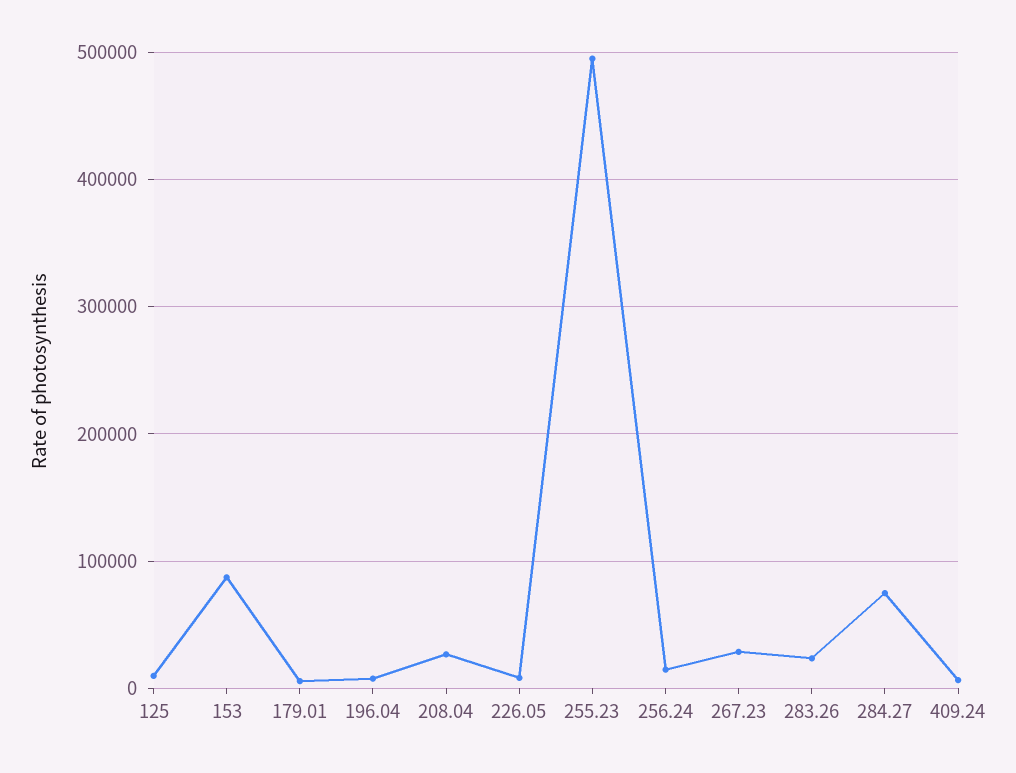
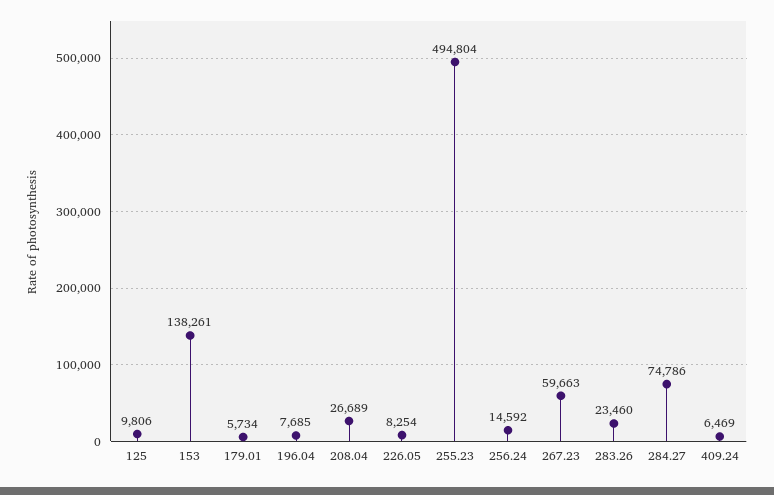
  {
    "125": 9806,
-   "153": 90000,
+   "153": 138261,
    "179.01": 5734,
    "196.04": 7685,
    "208.04": 26689,
    "226.05": 8254,
    "255.23": 494804,
    "256.24": 14592,
-   "267.23": 30000,
+   "267.23": 59663,
    "283.26": 23460,
    "284.27": 74786,
    "409.24": 6469
  }

